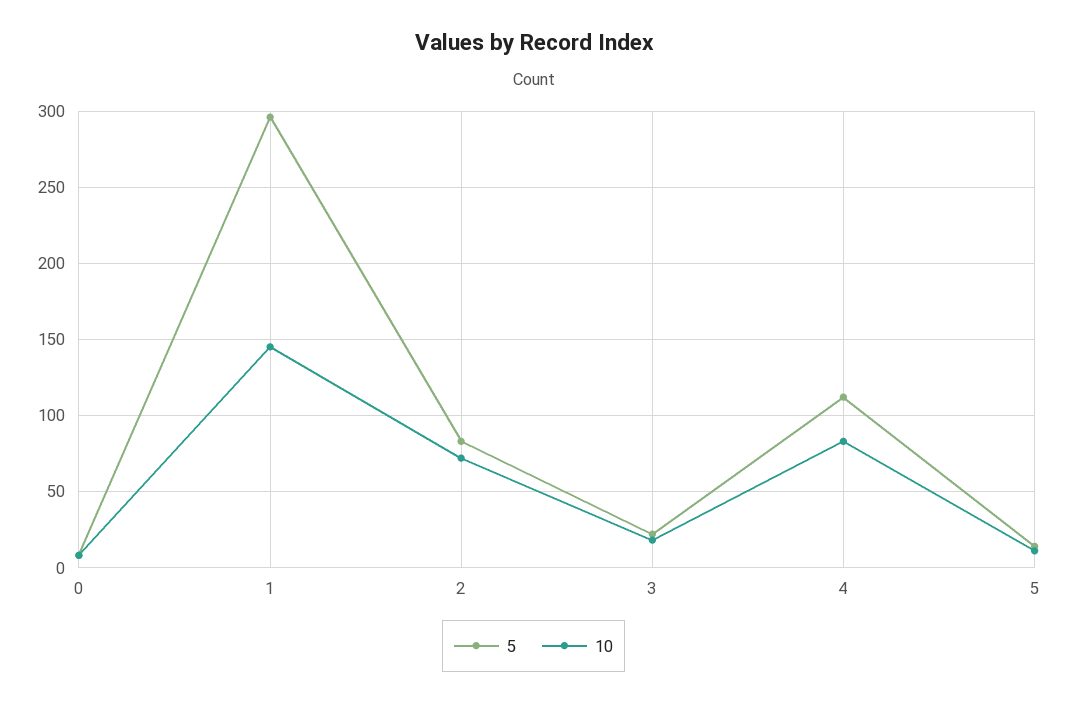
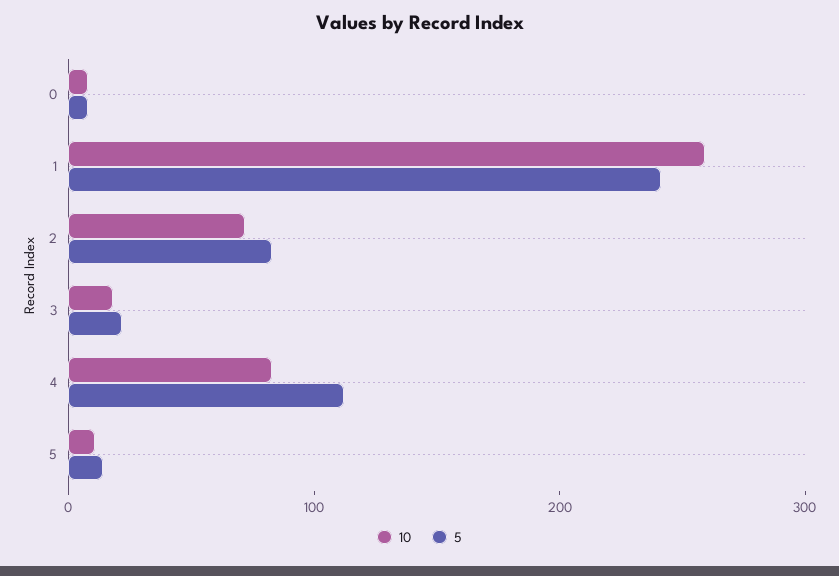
  {
    "5": {
      "0": 10,
-     "1": 295,
+     "1": 240,
      "2": 85,
      "3": 20,
      "4": 110,
      "5": 15
    },
    "10": {
      "0": 10,
-     "1": 145,
+     "1": 260,
      "2": 70,
      "3": 20,
      "4": 85,
      "5": 10
    }
  }

